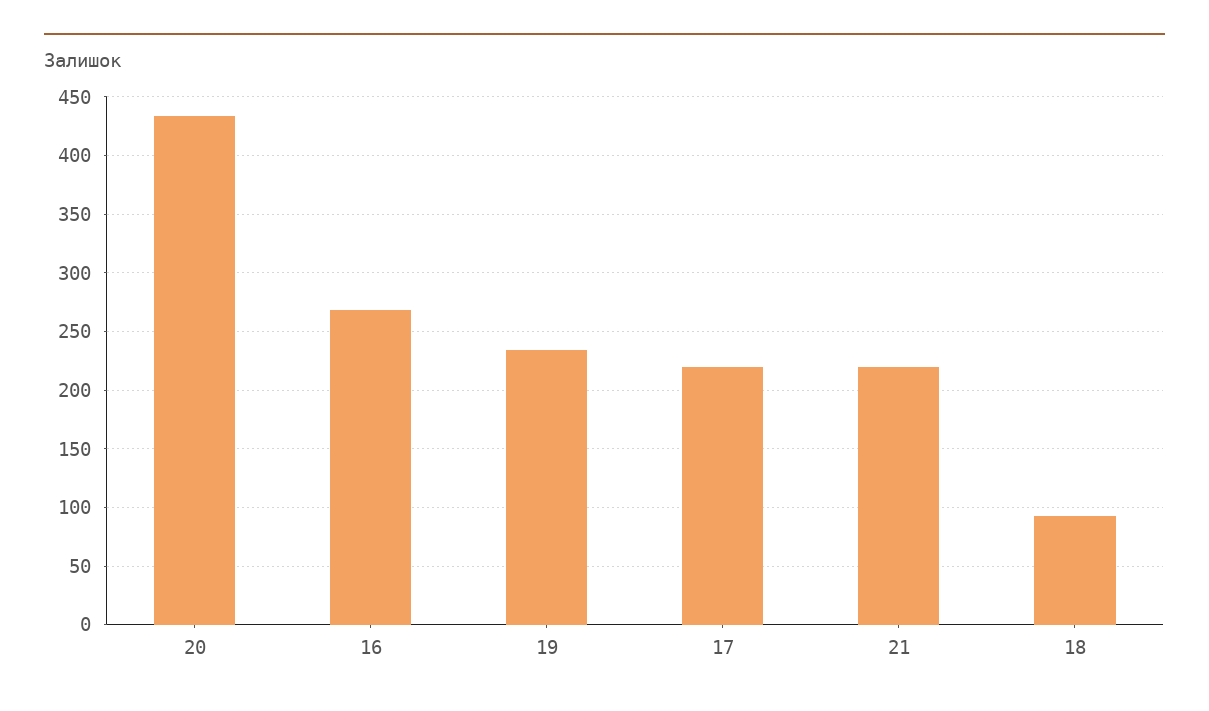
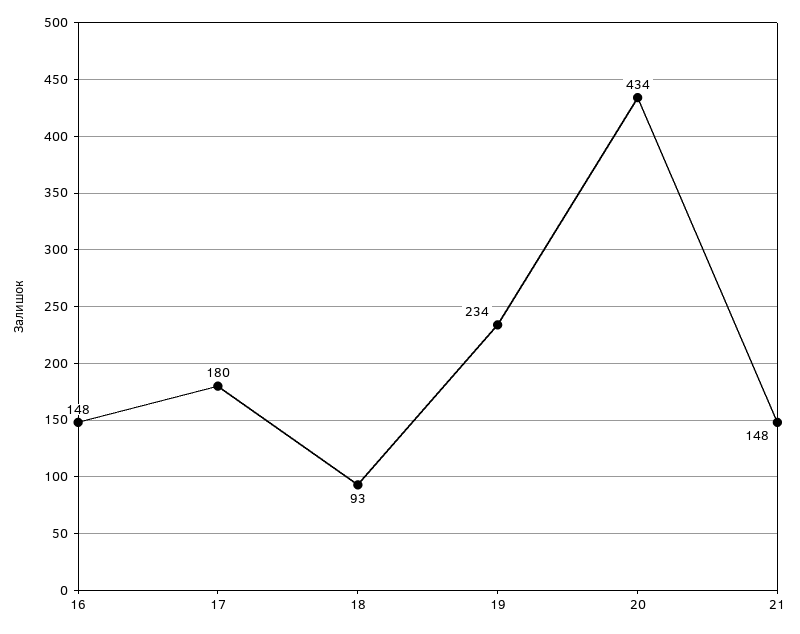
  {
    "20": 434,
-   "16": 270,
+   "16": 148,
    "19": 234,
-   "17": 220,
+   "17": 180,
-   "21": 220,
+   "21": 148,
    "18": 93
  }

